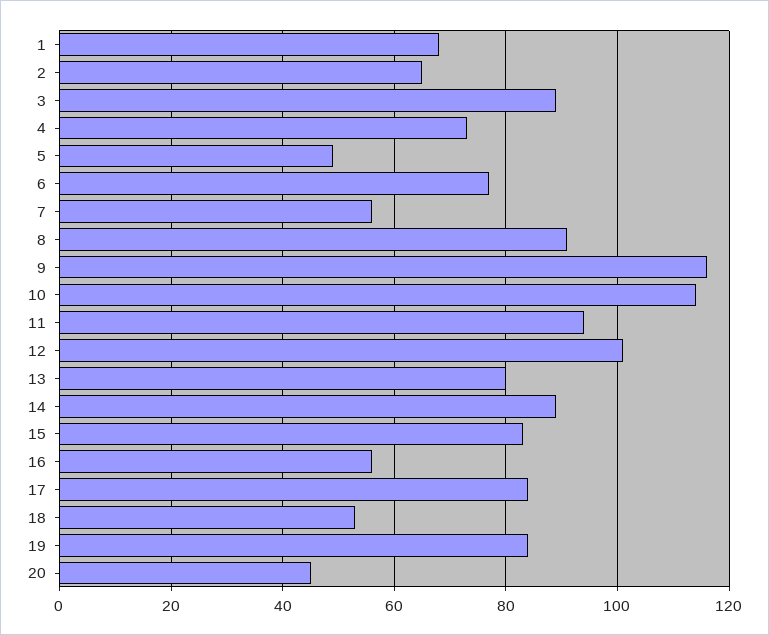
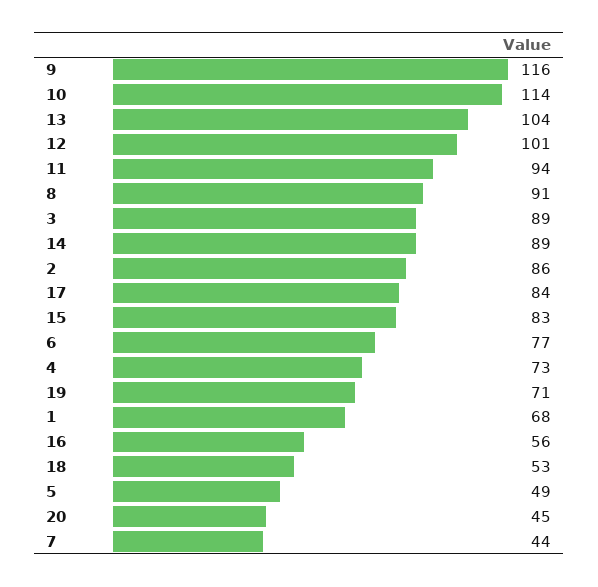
  {
    "1": 68,
-   "2": 65,
+   "2": 86,
    "3": 89,
    "4": 73,
    "5": 49,
    "6": 77,
-   "7": 55,
+   "7": 44,
    "8": 91,
    "9": 116,
    "10": 114,
    "11": 94,
    "12": 101,
-   "13": 80,
+   "13": 104,
    "14": 89,
    "15": 83,
    "16": 56,
    "17": 84,
    "18": 53,
-   "19": 85,
+   "19": 71,
    "20": 45
  }

